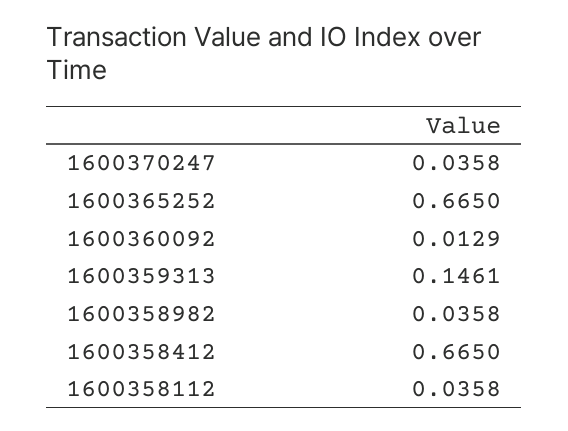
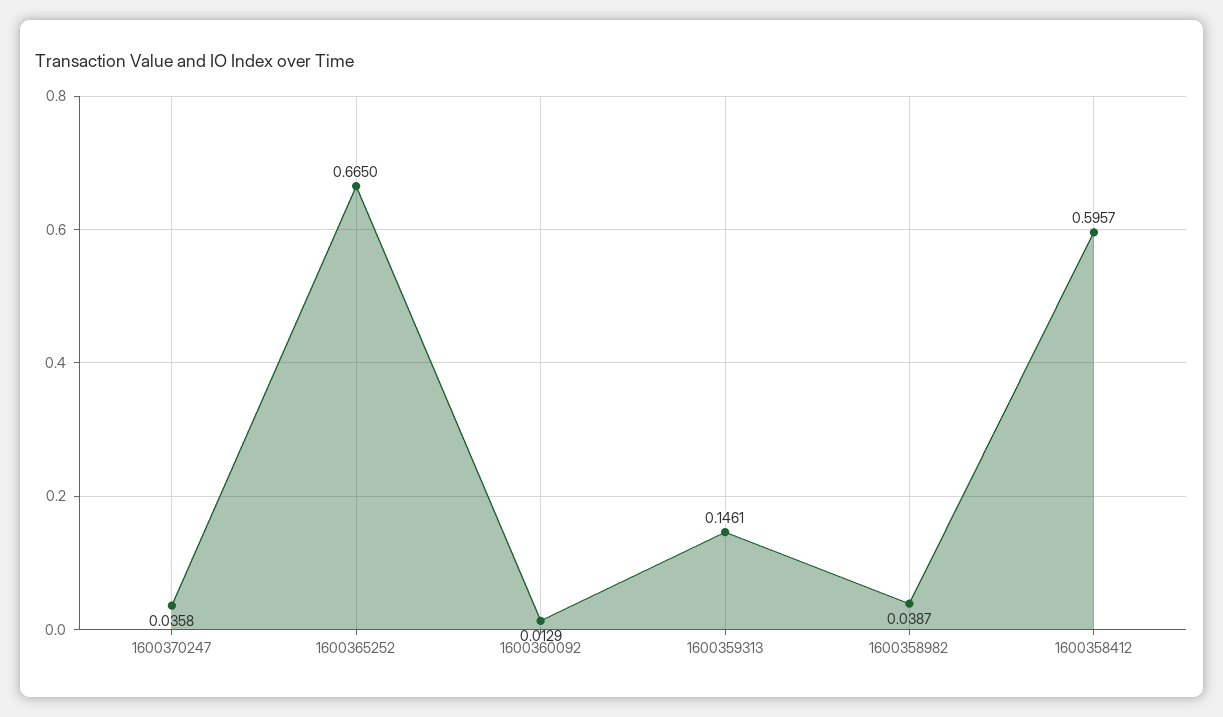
  {
    "1600370247": 0.0358,
    "1600365252": 0.665,
    "1600360092": 0.0129,
    "1600359313": 0.1461,
-   "1600358982": 0.0358,
+   "1600358982": 0.0387,
-   "1600358412": 0.665,
+   "1600358412": 0.5957
-   "1600358112": 0.0358
  }

